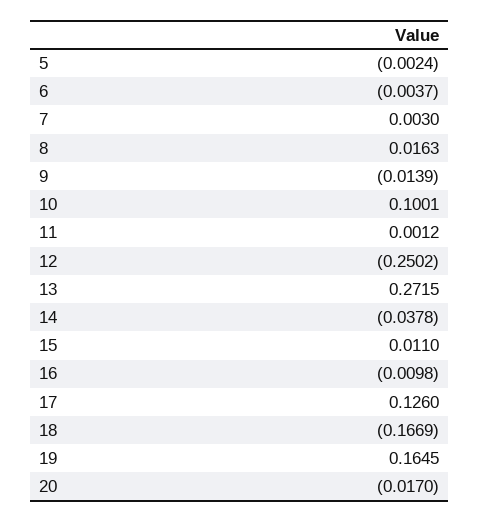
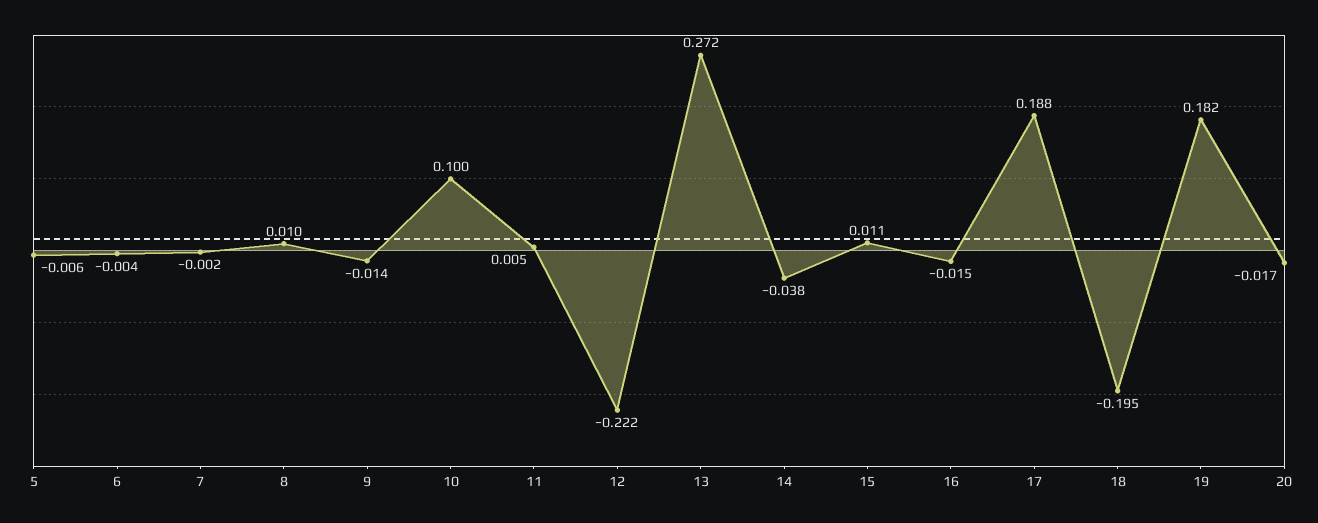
  {
-   "5": -0.0024,
+   "5": -0.006,
    "6": -0.0037,
-   "7": 0.003,
+   "7": -0.002,
-   "8": 0.0163,
+   "8": 0.01,
    "9": -0.0139,
    "10": 0.1001,
-   "11": 0.0012,
+   "11": 0.005,
-   "12": -0.2502,
+   "12": -0.222,
    "13": 0.2715,
    "14": -0.0378,
    "15": 0.011,
-   "16": -0.0098,
+   "16": -0.015,
-   "17": 0.126,
+   "17": 0.188,
-   "18": -0.1669,
+   "18": -0.195,
-   "19": 0.1645,
+   "19": 0.182,
    "20": -0.017
  }

